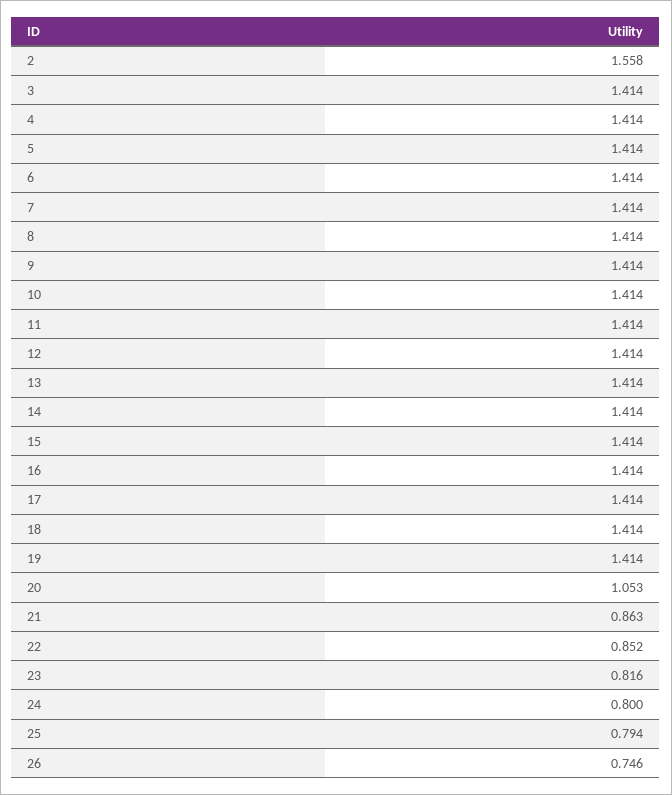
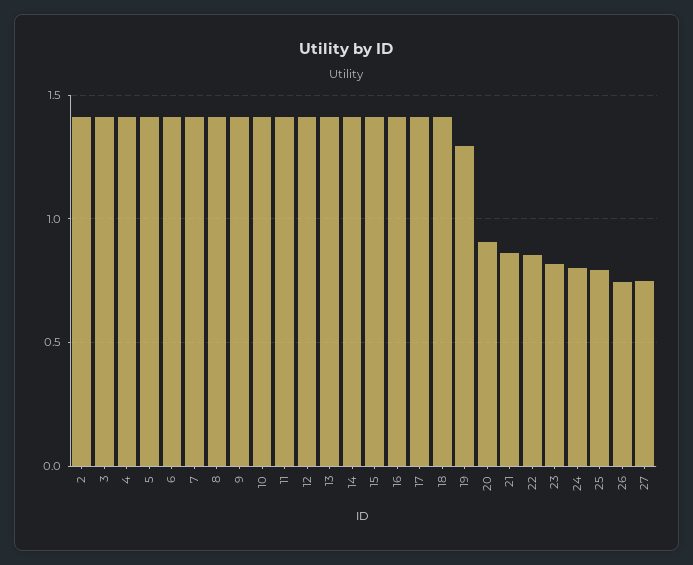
  {
-   "2": 1.558,
+   "2": 1.4,
    "3": 1.414,
    "4": 1.414,
    "5": 1.414,
    "6": 1.414,
    "7": 1.414,
    "8": 1.414,
    "9": 1.414,
    "10": 1.414,
    "11": 1.414,
    "12": 1.414,
    "13": 1.414,
    "14": 1.414,
    "15": 1.414,
    "16": 1.414,
    "17": 1.414,
    "18": 1.414,
-   "19": 1.414,
+   "19": 1.3,
-   "20": 1.053,
+   "20": 0.9,
    "21": 0.863,
    "22": 0.852,
    "23": 0.816,
    "24": 0.8,
    "25": 0.794,
-   "26": 0.746
+   "26": 0.746,
+   "27": 0.75
  }

